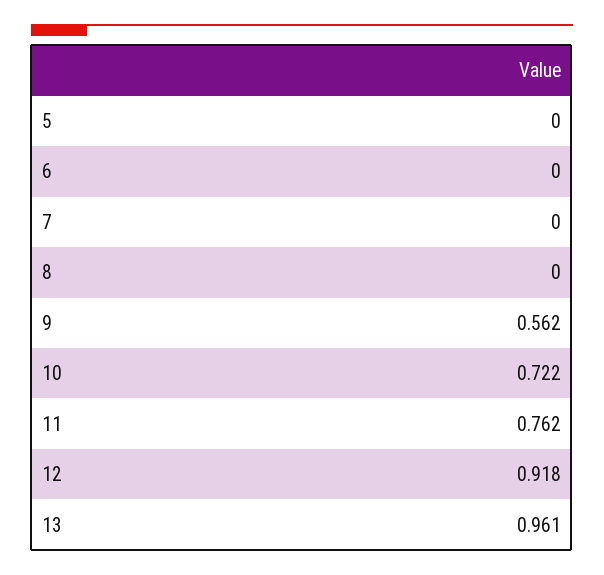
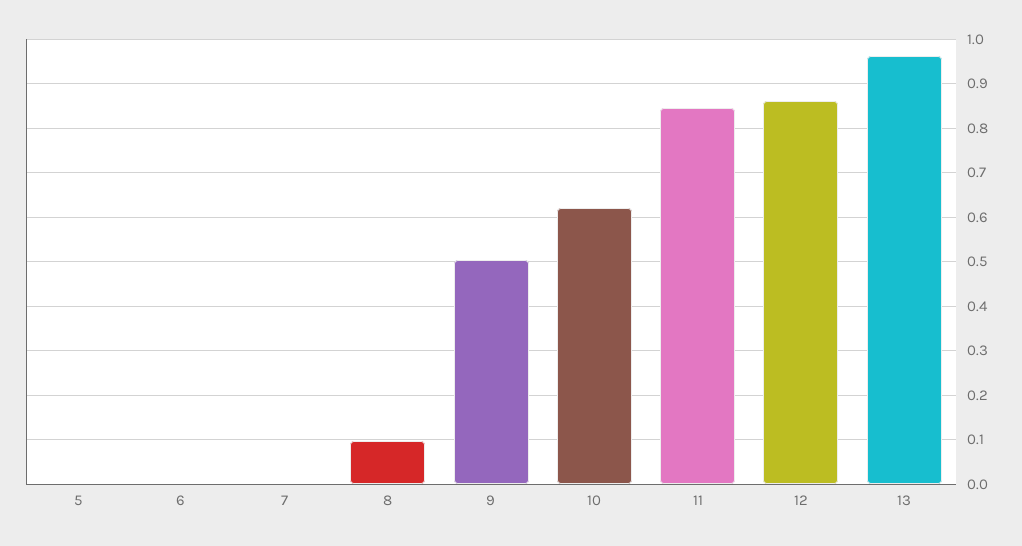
  {
    "5": 0,
    "6": 0,
    "7": 0,
-   "8": 0,
+   "8": 0.1,
-   "9": 0.562,
+   "9": 0.5,
-   "10": 0.722,
+   "10": 0.62,
-   "11": 0.762,
+   "11": 0.84,
-   "12": 0.918,
+   "12": 0.86,
    "13": 0.961
  }

